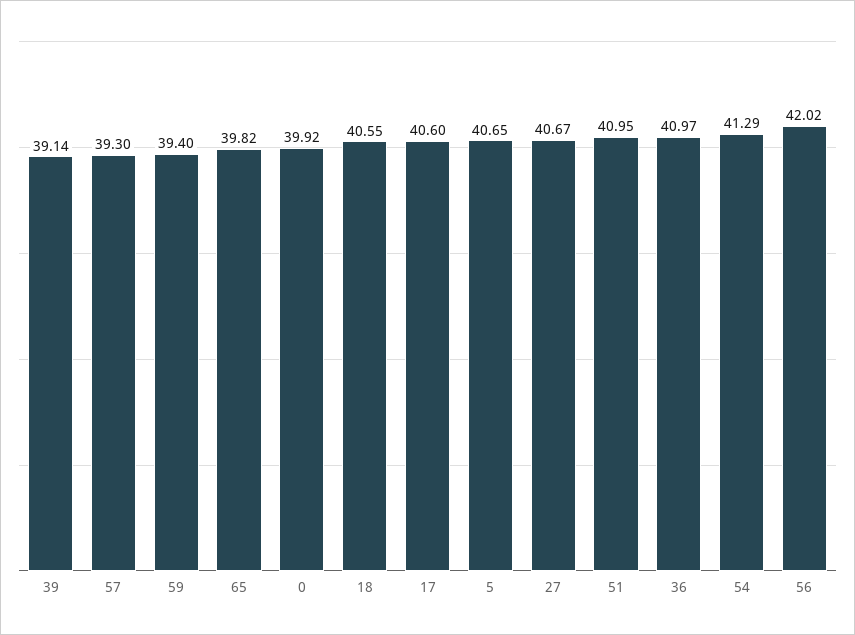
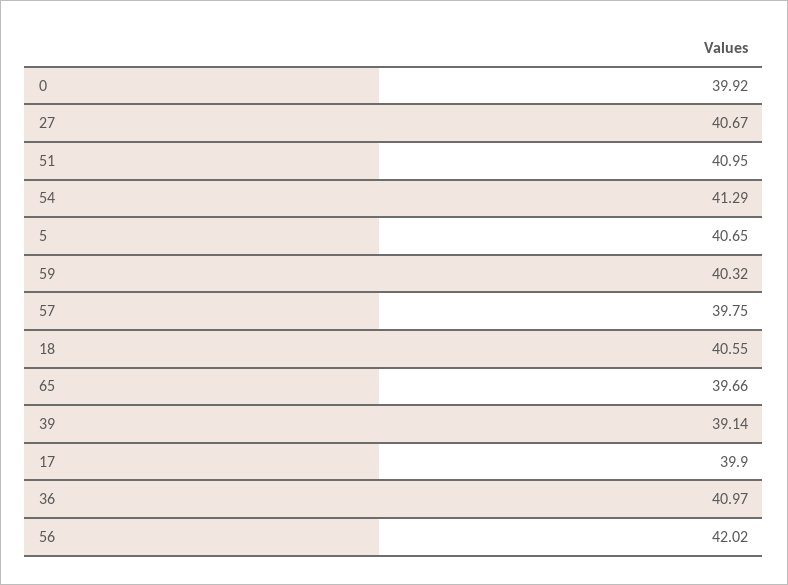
  {
    "39": 39.14,
-   "57": 39.3,
+   "57": 39.75,
-   "59": 39.4,
+   "59": 40.32,
-   "65": 39.82,
+   "65": 39.66,
    "0": 39.92,
    "18": 40.55,
-   "17": 40.6,
+   "17": 39.9,
    "5": 40.65,
    "27": 40.67,
    "51": 40.95,
    "36": 40.97,
    "54": 41.29,
    "56": 42.02
  }

